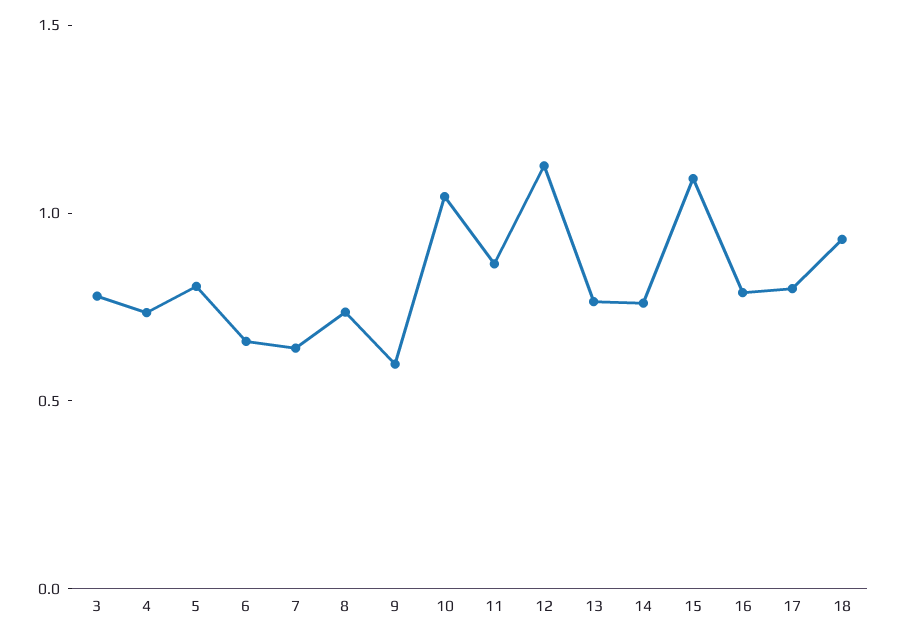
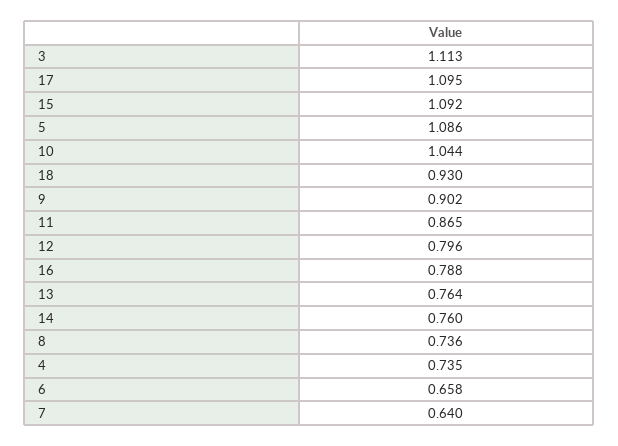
  {
-   "3": 0.8,
+   "3": 1.113,
    "4": 0.735,
-   "5": 0.8,
+   "5": 1.086,
    "6": 0.658,
    "7": 0.64,
    "8": 0.736,
-   "9": 0.6,
+   "9": 0.902,
    "10": 1.044,
    "11": 0.865,
-   "12": 1.1,
+   "12": 0.796,
    "13": 0.764,
    "14": 0.76,
    "15": 1.092,
    "16": 0.788,
-   "17": 0.8,
+   "17": 1.095,
    "18": 0.93
  }

